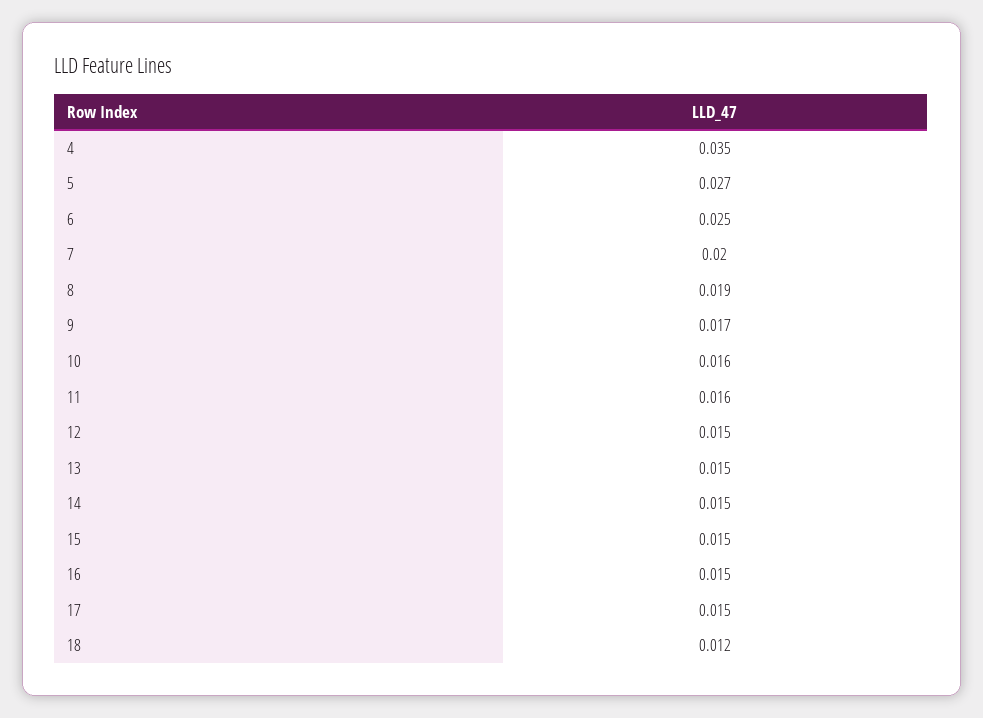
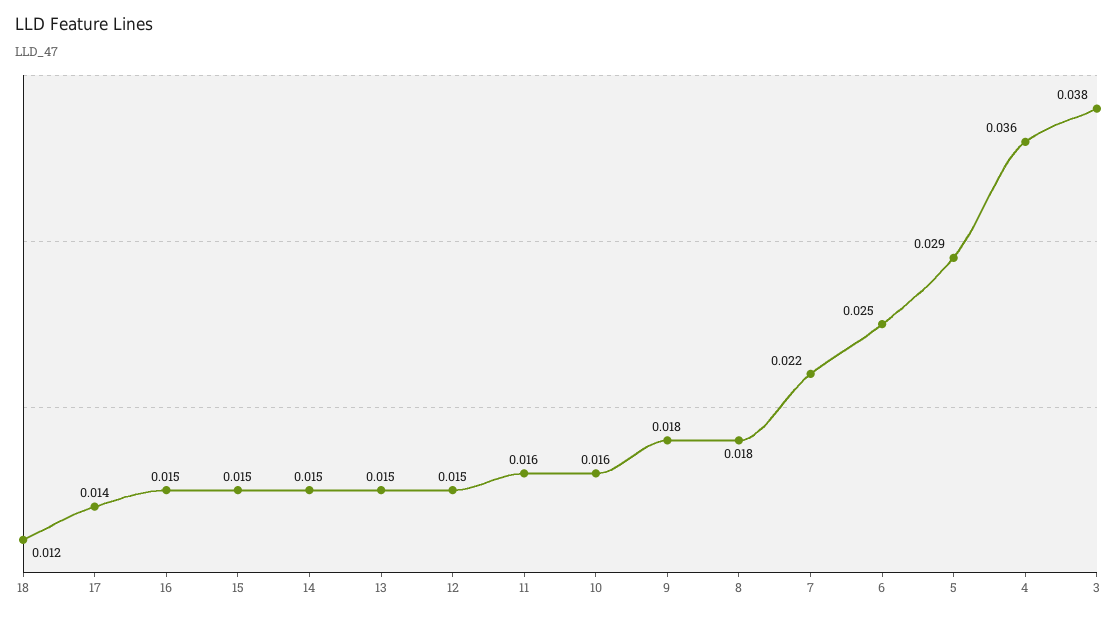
  {
-   "4": 0.035,
+   "4": 0.036,
-   "5": 0.027,
+   "5": 0.029,
    "6": 0.025,
-   "7": 0.02,
+   "7": 0.022,
-   "8": 0.019,
+   "8": 0.018,
-   "9": 0.017,
+   "9": 0.018,
    "10": 0.016,
    "11": 0.016,
    "12": 0.015,
    "13": 0.015,
    "14": 0.015,
    "15": 0.015,
    "16": 0.015,
-   "17": 0.015,
+   "17": 0.014,
-   "18": 0.012
+   "18": 0.012,
+   "3": 0.038
  }

